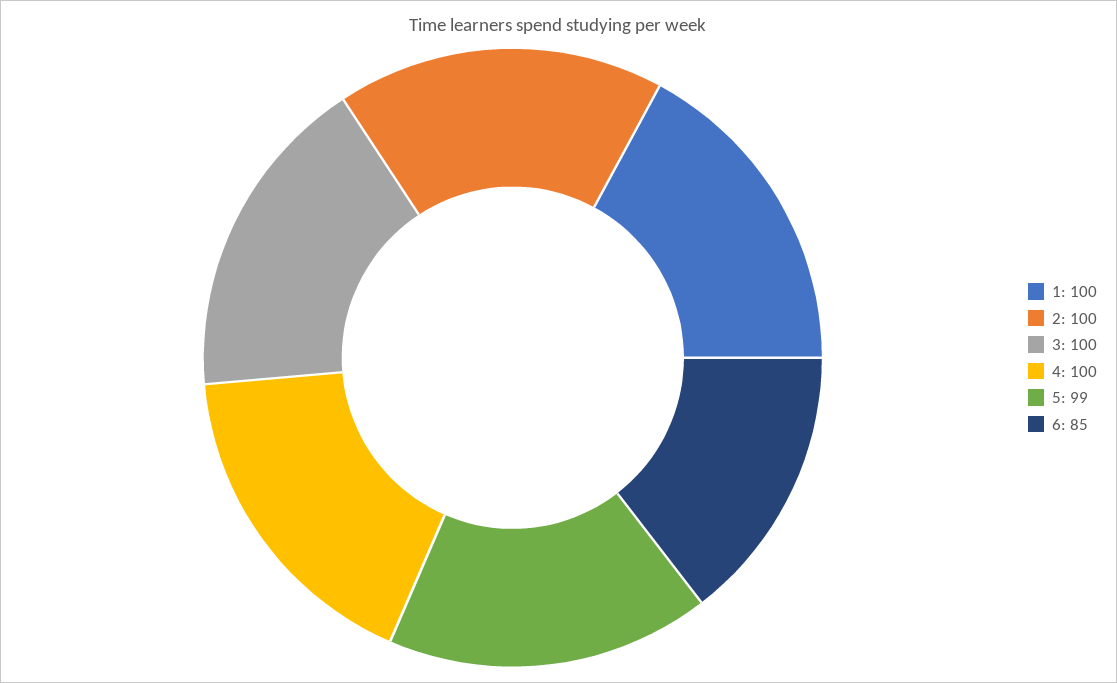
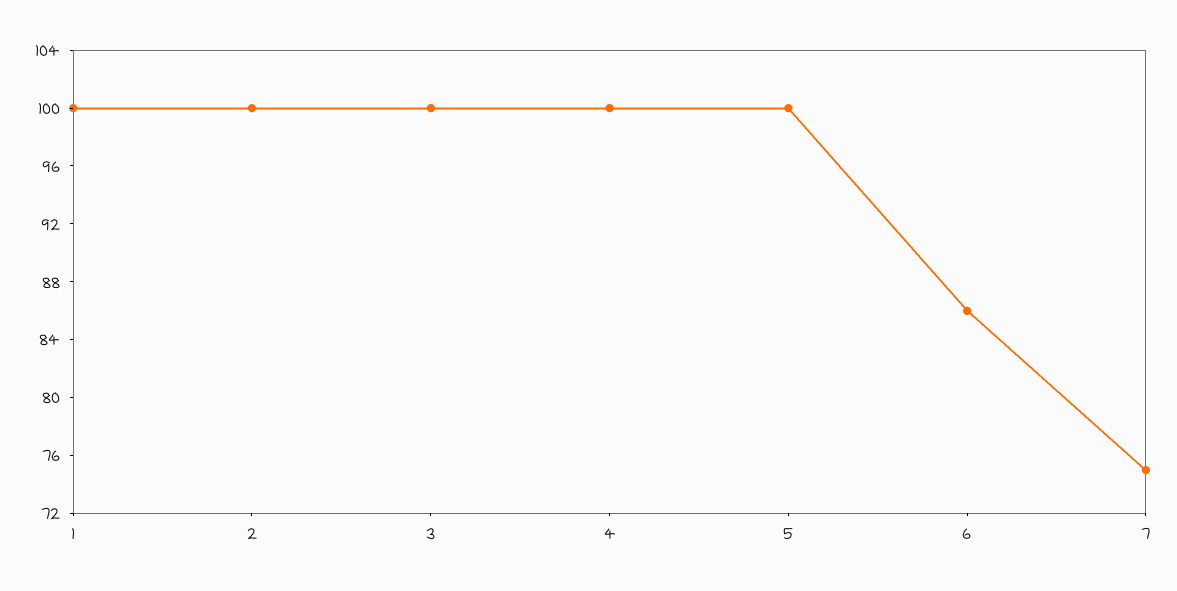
  {
    "1": 100,
    "2": 100,
    "3": 100,
    "4": 100,
-   "5": 99,
+   "5": 100,
-   "6": 85
+   "6": 86,
+   "7": 75
  }

